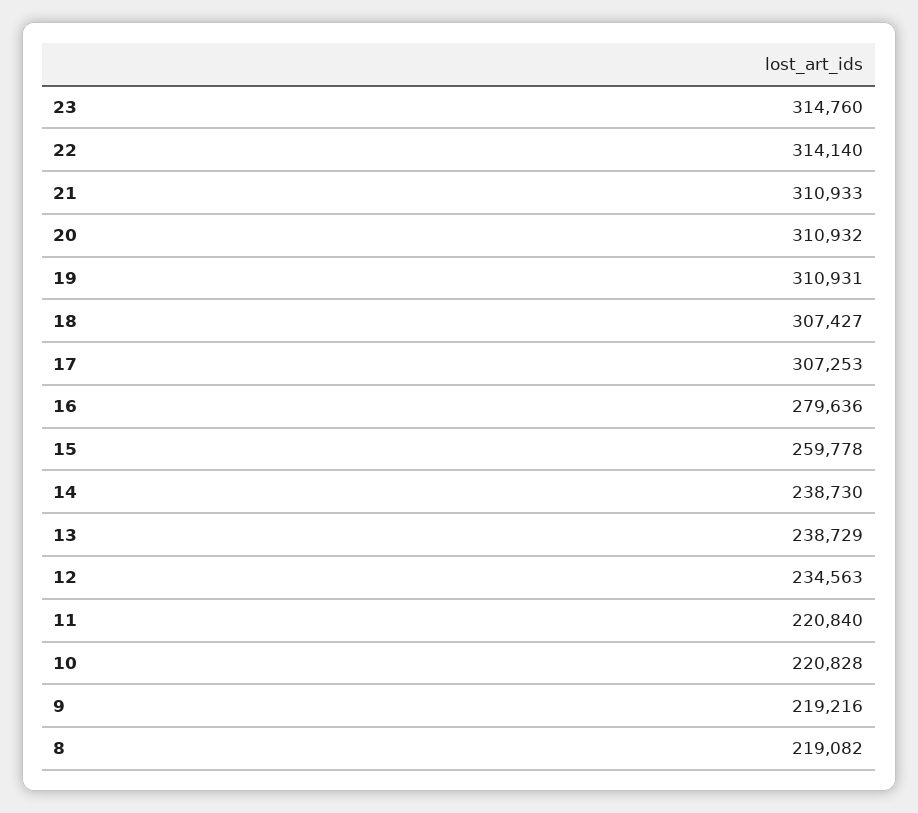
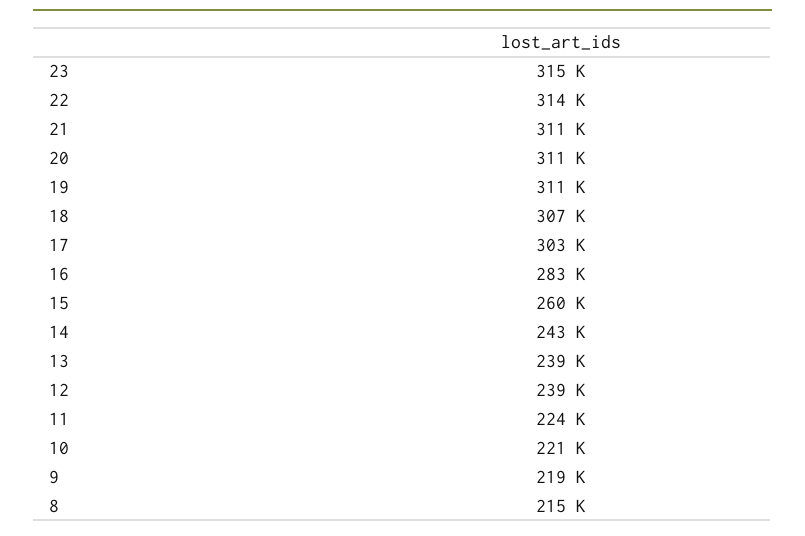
  {
    "23": 314760,
    "22": 314140,
    "21": 310933,
    "20": 310932,
    "19": 310931,
    "18": 307427,
-   "17": 307253,
+   "17": 303000,
-   "16": 279636,
+   "16": 283000,
    "15": 259778,
-   "14": 238730,
+   "14": 243000,
    "13": 238729,
-   "12": 234563,
+   "12": 239000,
-   "11": 220840,
+   "11": 224000,
    "10": 220828,
    "9": 219216,
-   "8": 219082
+   "8": 215000
  }

